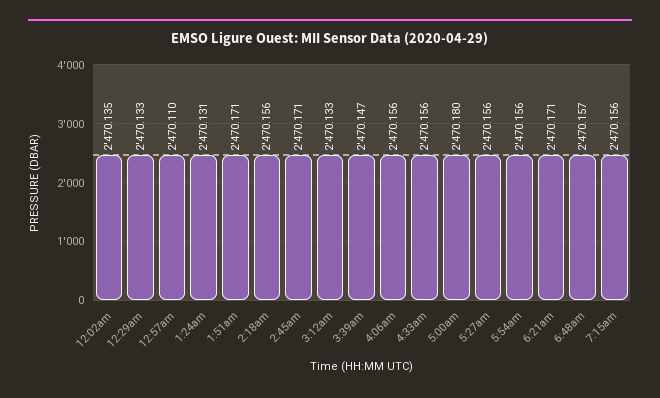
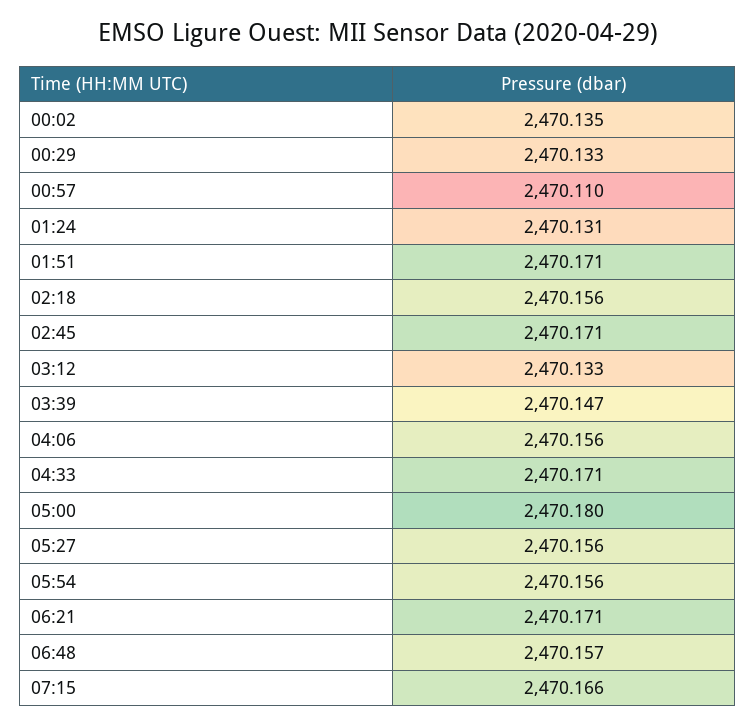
  {
    "12:02am": 2470.135,
    "12:29am": 2470.133,
    "12:57am": 2470.11,
    "1:24am": 2470.131,
    "1:51am": 2470.171,
    "2:18am": 2470.156,
    "2:45am": 2470.171,
    "3:12am": 2470.133,
    "3:39am": 2470.147,
    "4:06am": 2470.156,
-   "4:33am": 2470.156,
+   "4:33am": 2470.171,
    "5:00am": 2470.18,
    "5:27am": 2470.156,
    "5:54am": 2470.156,
    "6:21am": 2470.171,
    "6:48am": 2470.157,
-   "7:15am": 2470.156
+   "7:15am": 2470.166
  }

